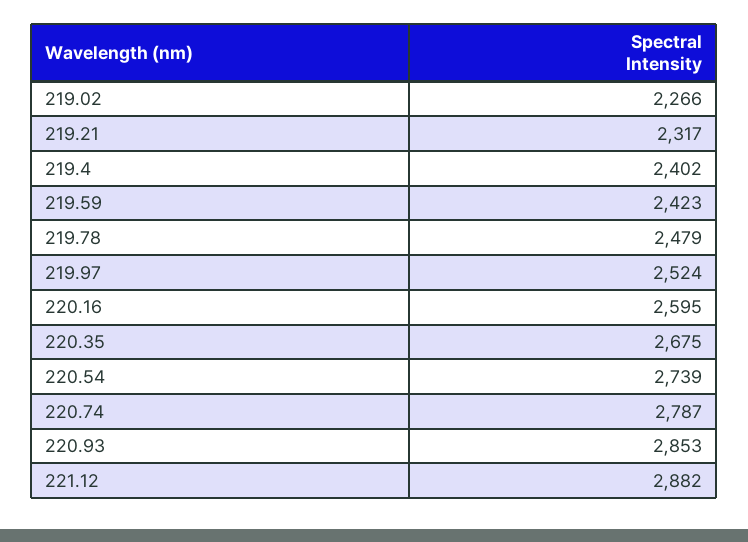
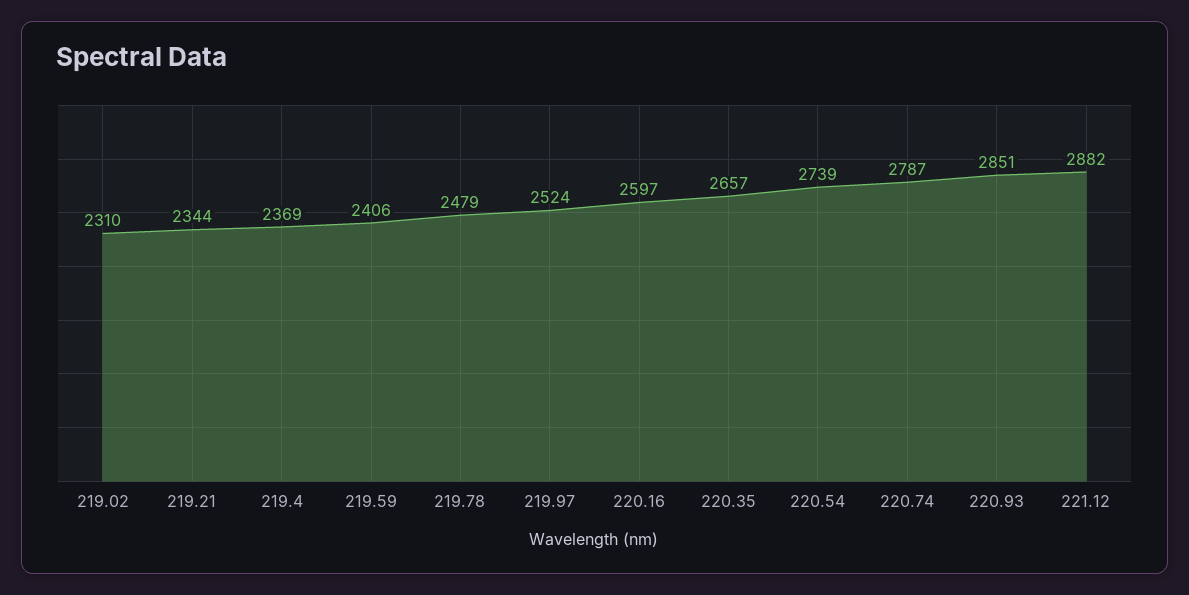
  {
-   "219.02": 2266,
+   "219.02": 2310,
-   "219.21": 2317,
+   "219.21": 2344,
-   "219.4": 2402,
+   "219.4": 2369,
-   "219.59": 2423,
+   "219.59": 2406,
    "219.78": 2479,
    "219.97": 2524,
-   "220.16": 2595,
+   "220.16": 2597,
-   "220.35": 2675,
+   "220.35": 2657,
    "220.54": 2739,
    "220.74": 2787,
-   "220.93": 2853,
+   "220.93": 2851,
    "221.12": 2882
  }

